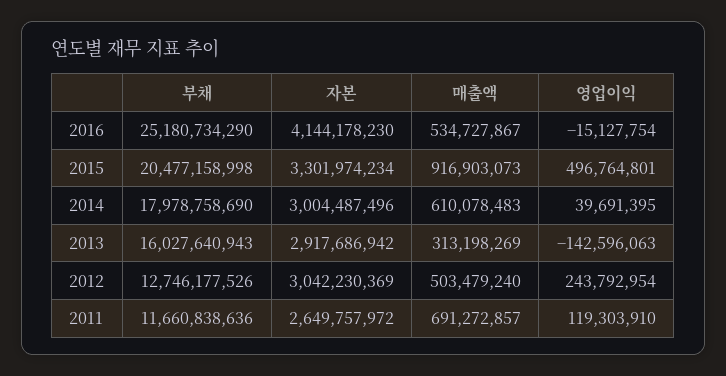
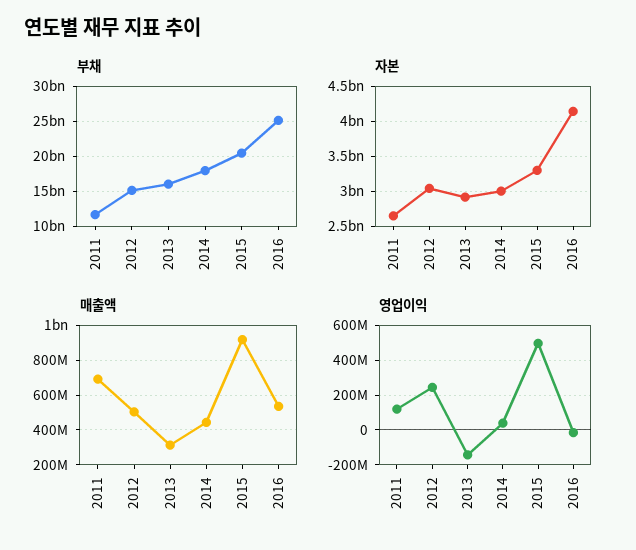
  {
    "부채": {
      "2016": 25180734290,
      "2015": 20477158998,
      "2014": 17978758690,
      "2013": 16027640943,
-     "2012": 12746177526,
+     "2012": 15000000000,
      "2011": 11660838636
    },
    "자본": {
      "2016": 4144178230,
      "2015": 3301974234,
      "2014": 3004487496,
      "2013": 2917686942,
      "2012": 3042230369,
      "2011": 2649757972
    },
    "매출액": {
      "2016": 534727867,
      "2015": 916903073,
-     "2014": 610078483,
+     "2014": 450000000,
      "2013": 313198269,
      "2012": 503479240,
      "2011": 691272857
    },
    "영업이익": {
      "2016": -15127754,
      "2015": 496764801,
      "2014": 39691395,
      "2013": -142596063,
      "2012": 243792954,
      "2011": 119303910
    }
  }

